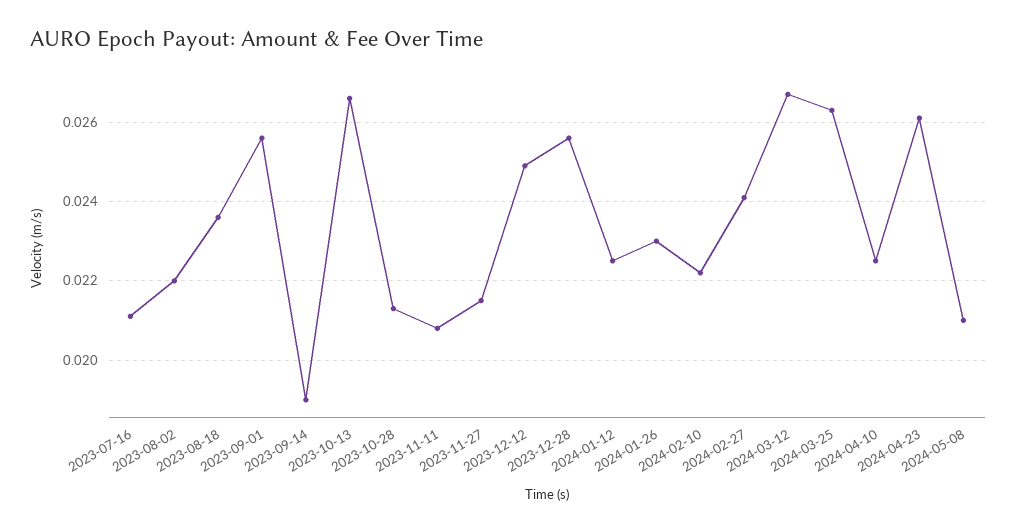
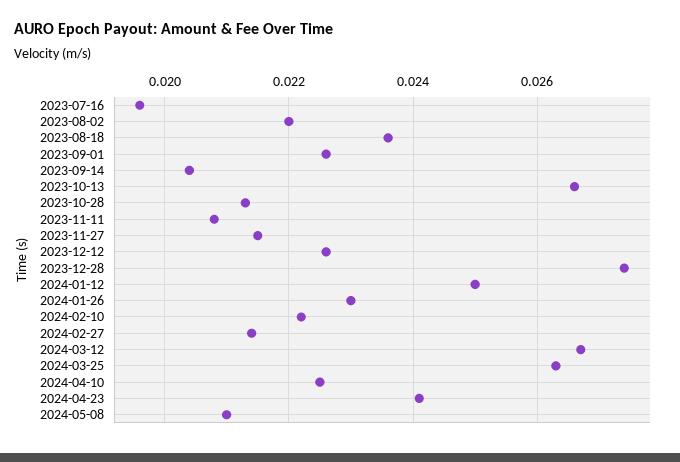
  {
-   "2023-07-16": 0.021,
+   "2023-07-16": 0.0195,
    "2023-08-02": 0.022,
    "2023-08-18": 0.0235,
-   "2023-09-01": 0.0255,
+   "2023-09-01": 0.0225,
-   "2023-09-14": 0.019,
+   "2023-09-14": 0.0205,
    "2023-10-13": 0.0265,
    "2023-10-28": 0.0215,
    "2023-11-11": 0.021,
    "2023-11-27": 0.0215,
-   "2023-12-12": 0.025,
+   "2023-12-12": 0.0225,
-   "2023-12-28": 0.0255,
+   "2023-12-28": 0.0275,
-   "2024-01-12": 0.0225,
+   "2024-01-12": 0.025,
    "2024-01-26": 0.023,
    "2024-02-10": 0.022,
-   "2024-02-27": 0.024,
+   "2024-02-27": 0.0215,
    "2024-03-12": 0.0265,
    "2024-03-25": 0.0265,
    "2024-04-10": 0.0225,
-   "2024-04-23": 0.026,
+   "2024-04-23": 0.024,
    "2024-05-08": 0.021
  }

